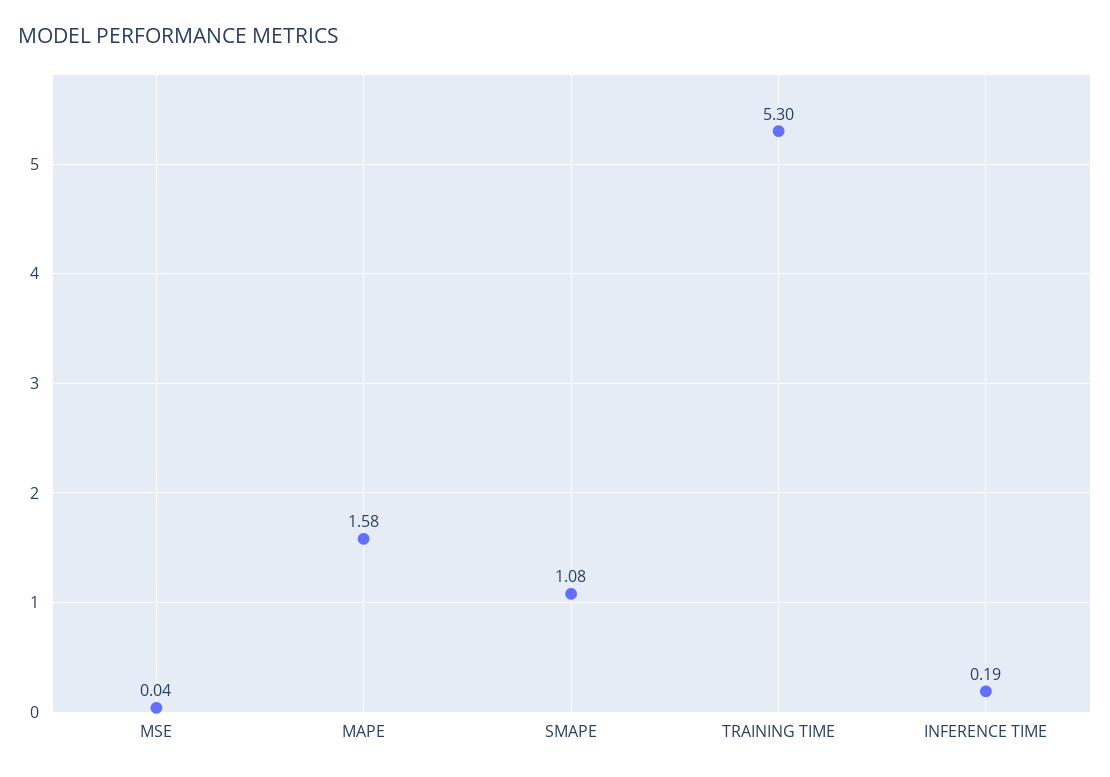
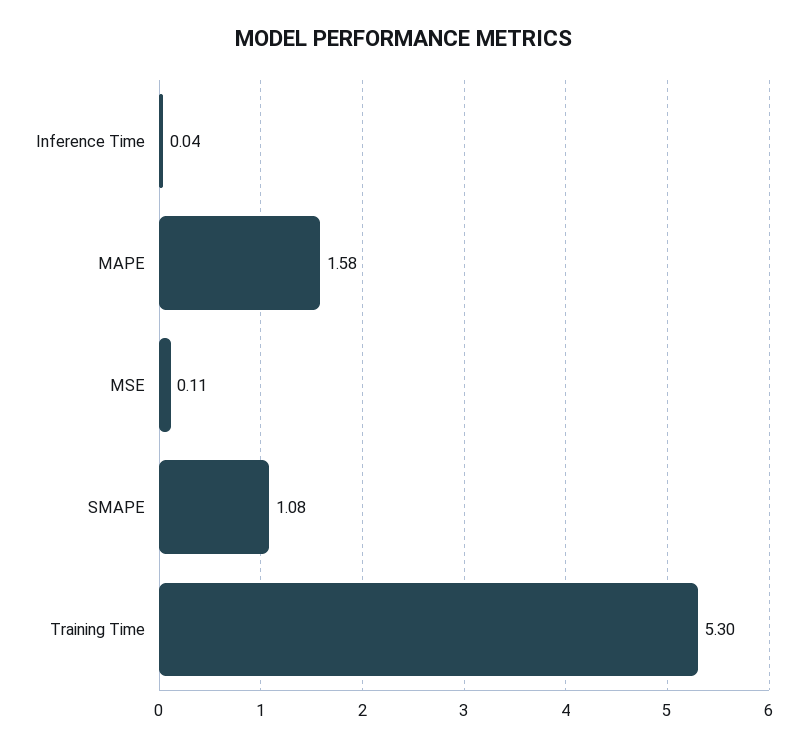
  {
-   "MSE": 0.04,
+   "MSE": 0.11,
    "MAPE": 1.58,
    "SMAPE": 1.08,
    "TRAINING TIME": 5.3,
-   "INFERENCE TIME": 0.19
+   "INFERENCE TIME": 0.04
  }

